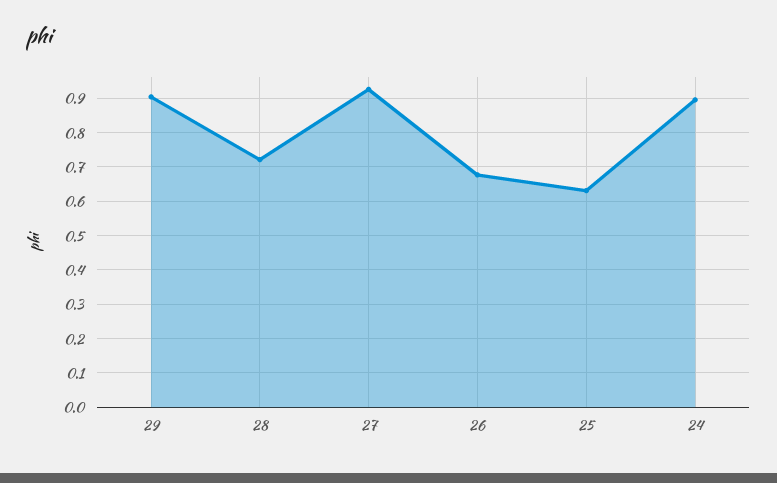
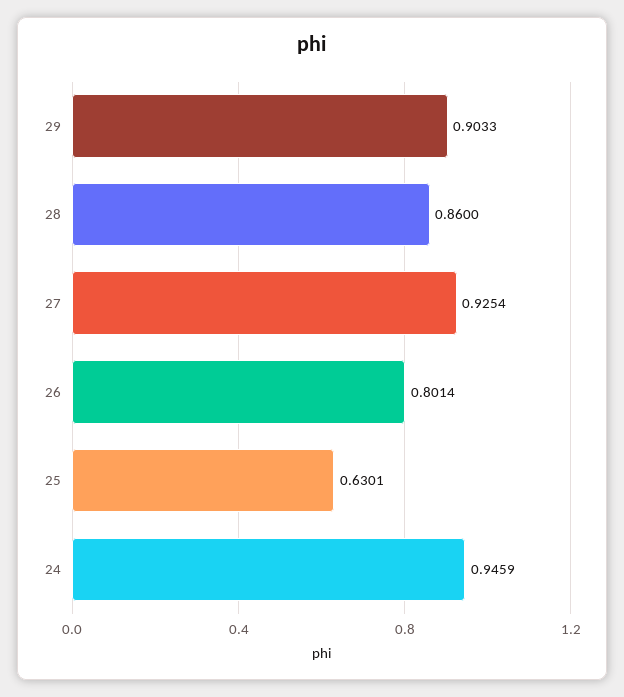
  {
    "29": 0.9033,
-   "28": 0.72,
+   "28": 0.86,
    "27": 0.9254,
-   "26": 0.68,
+   "26": 0.8014,
    "25": 0.6301,
-   "24": 0.9
+   "24": 0.9459
  }

